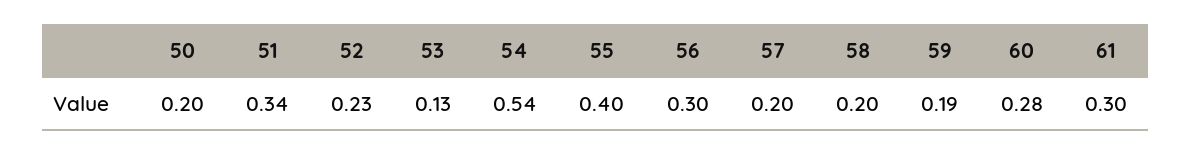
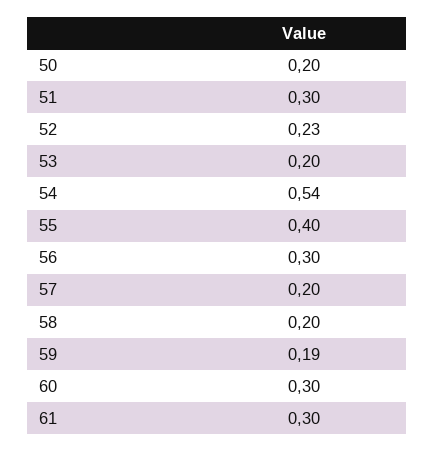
  {
    "50": 0.2,
-   "51": 0.34,
+   "51": 0.3,
    "52": 0.23,
-   "53": 0.13,
+   "53": 0.2,
    "54": 0.54,
    "55": 0.4,
    "56": 0.3,
    "57": 0.2,
    "58": 0.2,
    "59": 0.19,
-   "60": 0.28,
+   "60": 0.3,
    "61": 0.3
  }

